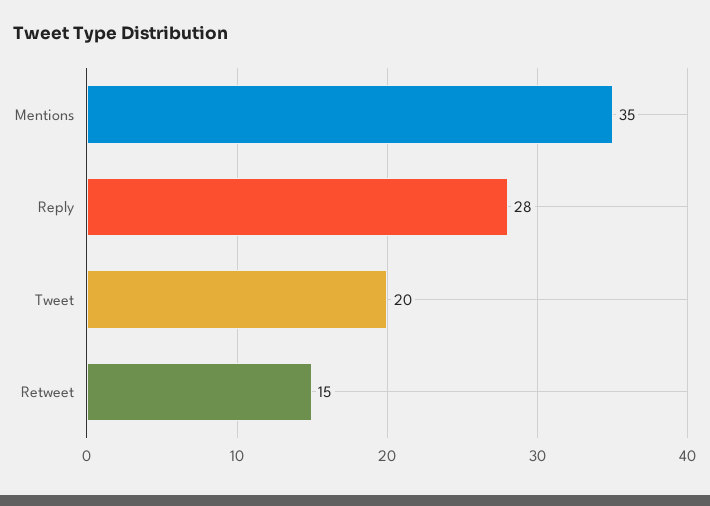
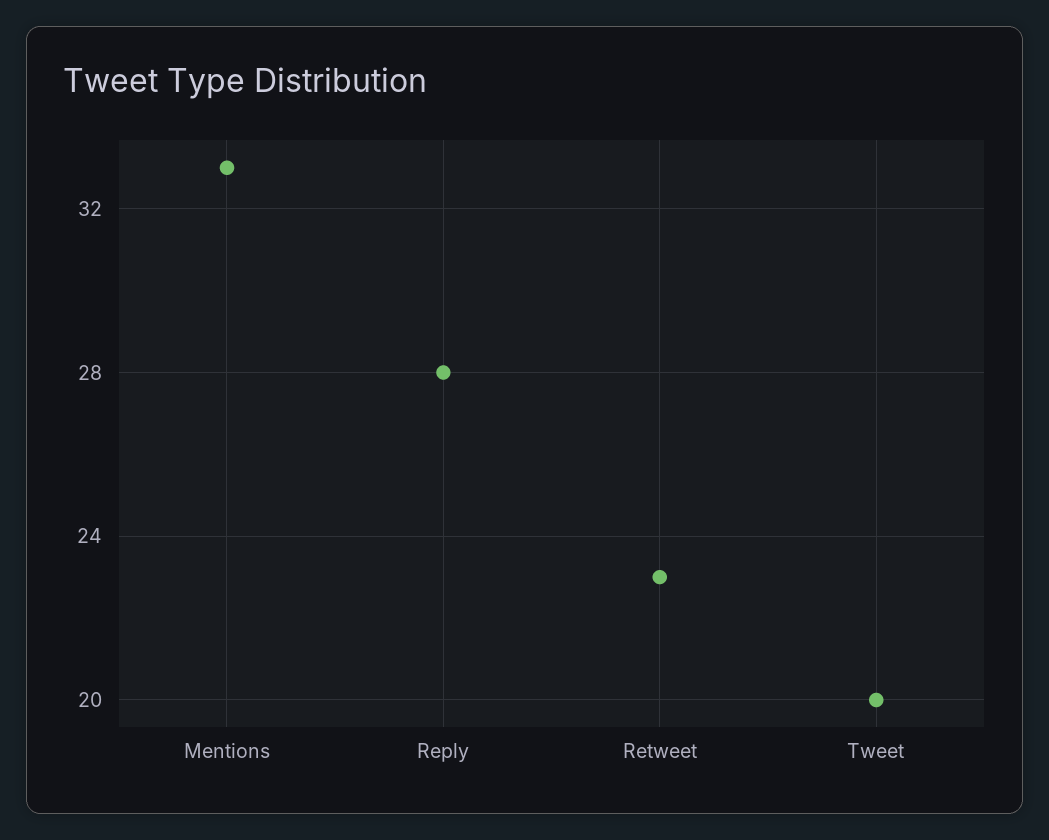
  {
-   "Mentions": 35,
+   "Mentions": 33,
    "Reply": 28,
    "Tweet": 20,
-   "Retweet": 15
+   "Retweet": 23
  }

